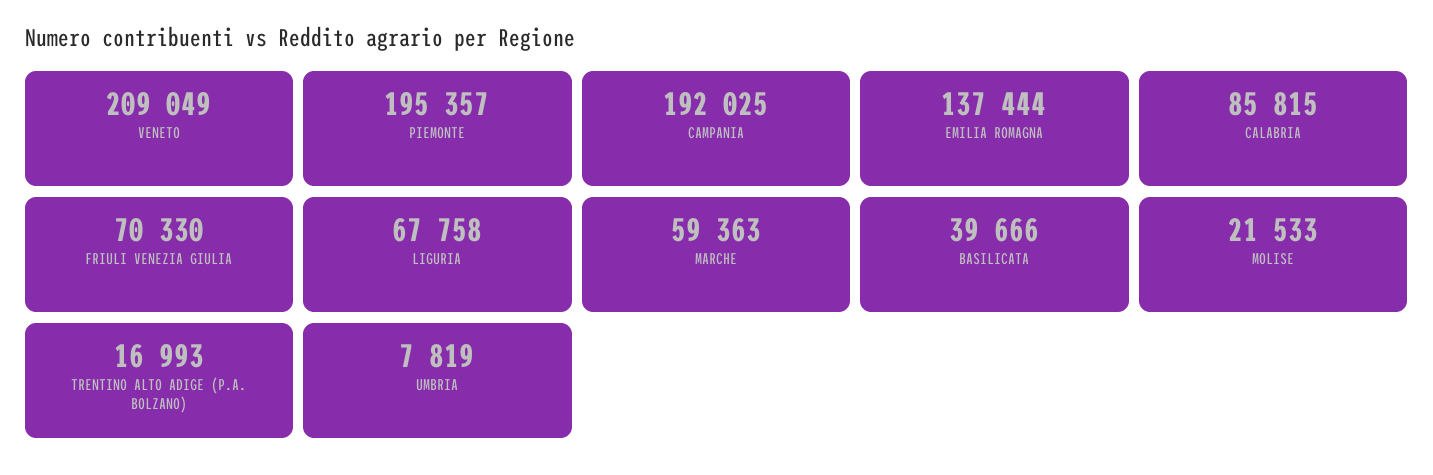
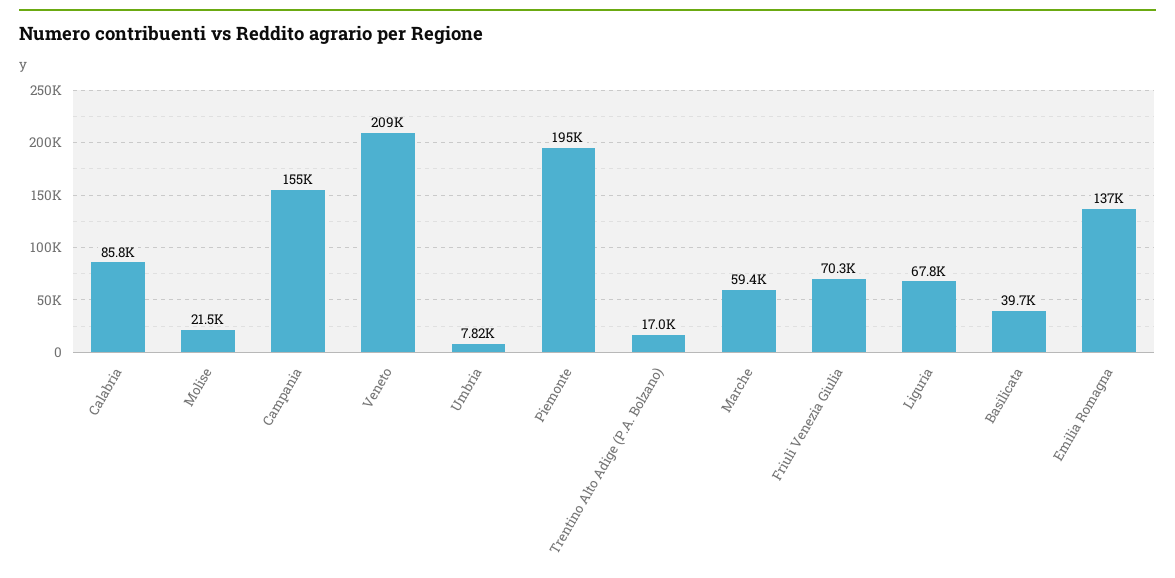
  {
    "VENETO": 209049,
    "PIEMONTE": 195357,
-   "CAMPANIA": 192025,
+   "CAMPANIA": 155000,
    "EMILIA ROMAGNA": 137444,
    "CALABRIA": 85815,
    "FRIULI VENEZIA GIULIA": 70330,
    "LIGURIA": 67758,
    "MARCHE": 59363,
    "BASILICATA": 39666,
    "MOLISE": 21533,
    "TRENTINO ALTO ADIGE (P.A. BOLZANO)": 16993,
    "UMBRIA": 7819
  }

